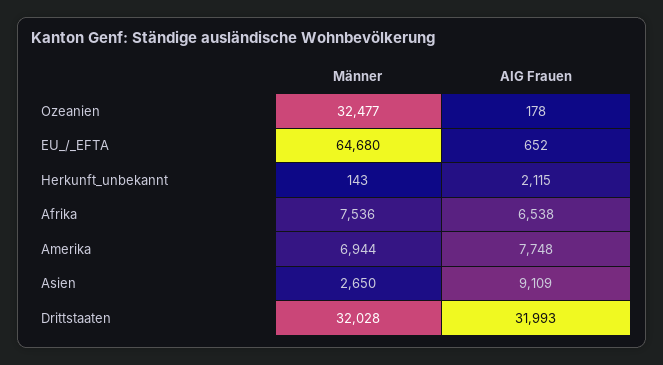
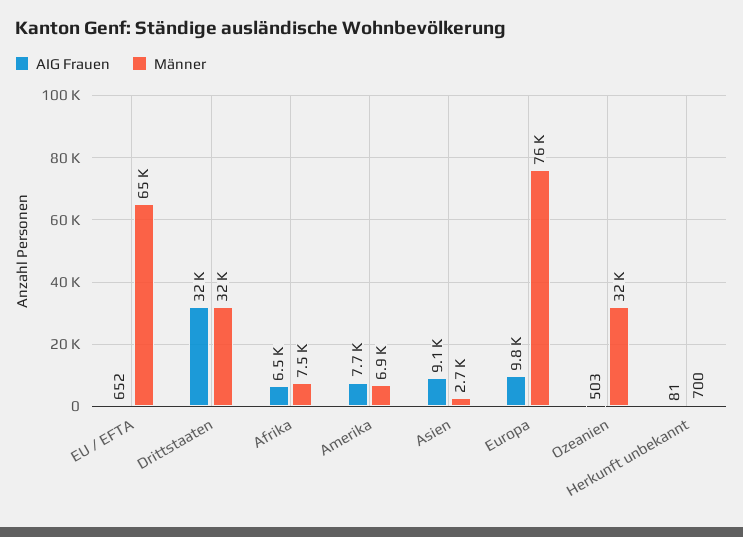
  {
    "Männer": {
      "Ozeanien": 32477,
      "EU_/_EFTA": 64680,
-     "Herkunft_unbekannt": 143,
+     "Herkunft_unbekannt": 700,
      "Afrika": 7536,
      "Amerika": 6944,
      "Asien": 2650,
-     "Drittstaaten": 32028
+     "Drittstaaten": 32028,
+     "Europa": 76000
    },
    "AIG Frauen": {
-     "Ozeanien": 178,
+     "Ozeanien": 503,
      "EU_/_EFTA": 652,
-     "Herkunft_unbekannt": 2115,
+     "Herkunft_unbekannt": 81,
      "Afrika": 6538,
      "Amerika": 7748,
      "Asien": 9109,
-     "Drittstaaten": 31993
+     "Drittstaaten": 31993,
+     "Europa": 9800
    }
  }

